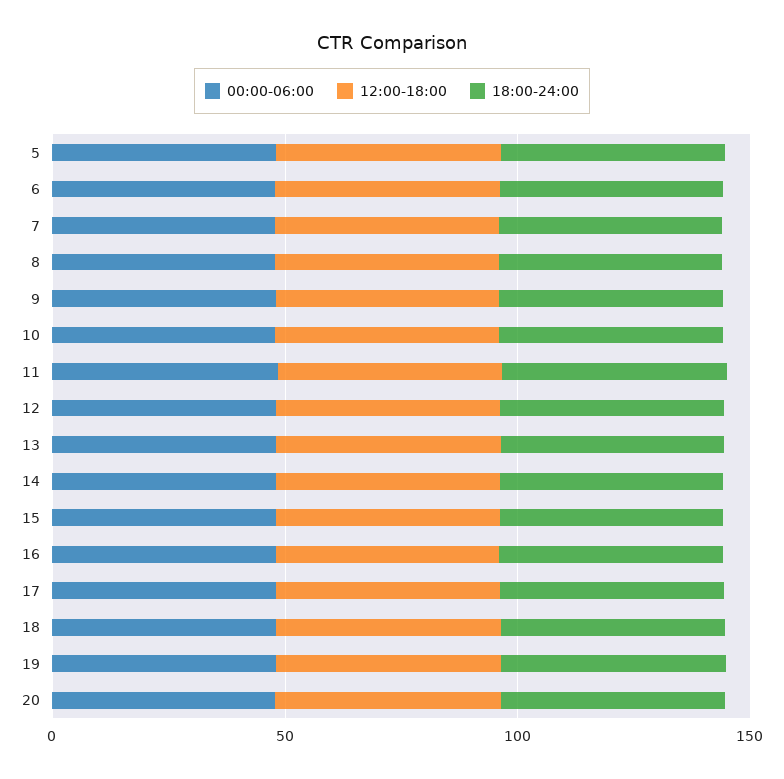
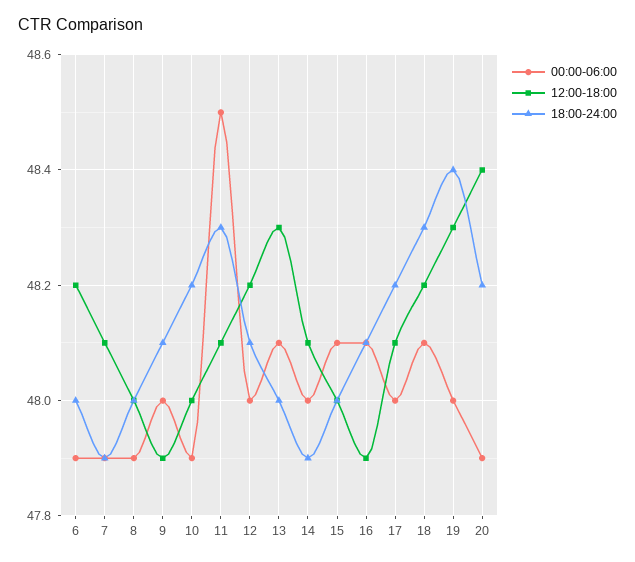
  {
    "00:00-06:00": {
-     "5": 50,
      "6": 47.9,
      "7": 47.9,
      "8": 47.9,
      "9": 48,
      "10": 47.9,
      "11": 48.5,
      "12": 48,
      "13": 48.1,
      "14": 48,
      "15": 48.1,
      "16": 48.1,
      "17": 48,
      "18": 48.1,
      "19": 48,
      "20": 47.9
    },
    "12:00-18:00": {
-     "5": 50,
      "6": 48.2,
      "7": 48.1,
      "8": 48,
      "9": 47.9,
      "10": 48,
      "11": 48.1,
      "12": 48.2,
      "13": 48.3,
      "14": 48.1,
      "15": 48,
      "16": 47.9,
      "17": 48.1,
      "18": 48.2,
      "19": 48.3,
      "20": 48.4
    },
    "18:00-24:00": {
-     "5": 50,
      "6": 48,
      "7": 47.9,
      "8": 48,
      "9": 48.1,
      "10": 48.2,
      "11": 48.3,
      "12": 48.1,
      "13": 48,
      "14": 47.9,
      "15": 48,
      "16": 48.1,
      "17": 48.2,
      "18": 48.3,
      "19": 48.4,
      "20": 48.2
    }
  }

